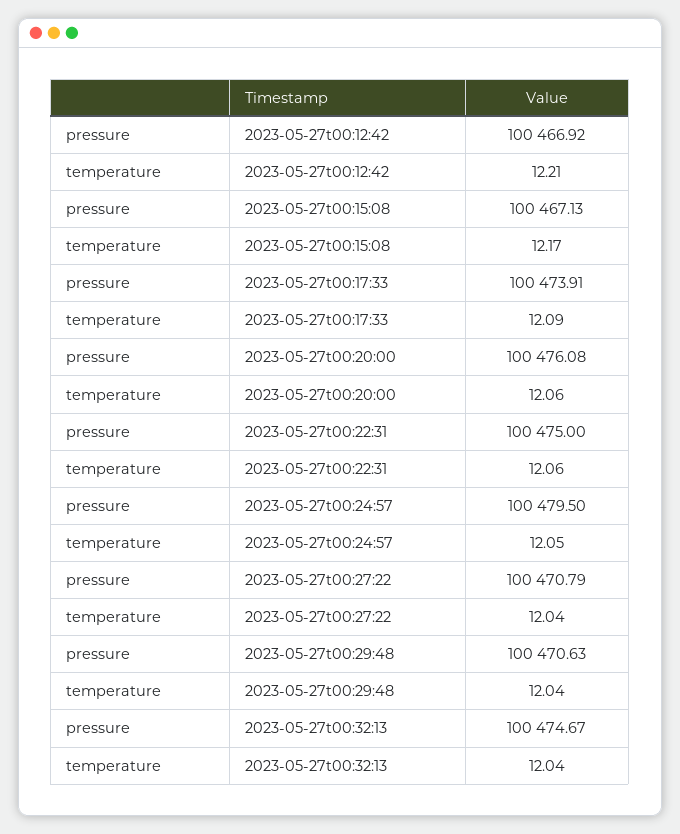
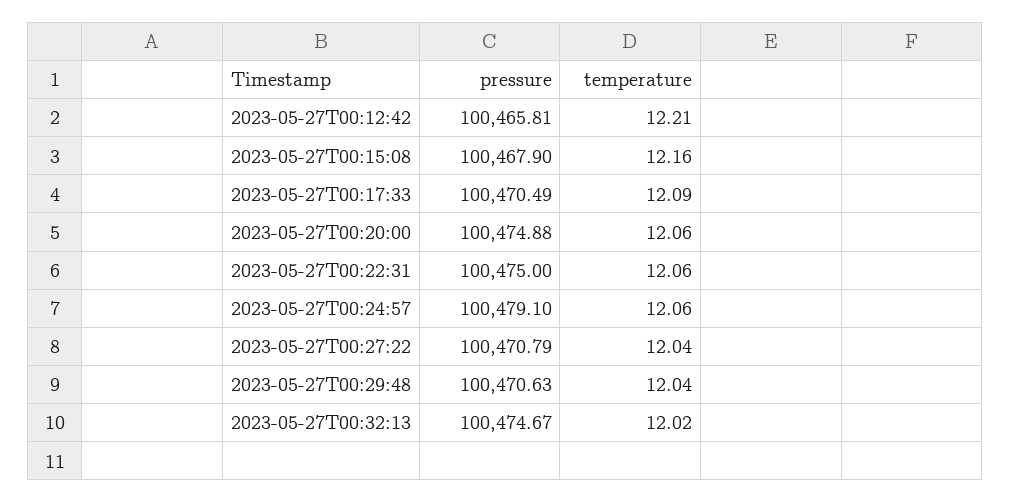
  {
    "pressure": {
-     "2023-05-27t00:12:42": 100466.92,
+     "2023-05-27t00:12:42": 100465.81,
-     "2023-05-27t00:15:08": 100467.13,
+     "2023-05-27t00:15:08": 100467.9,
-     "2023-05-27t00:17:33": 100473.91,
+     "2023-05-27t00:17:33": 100470.49,
-     "2023-05-27t00:20:00": 100476.08,
+     "2023-05-27t00:20:00": 100474.88,
      "2023-05-27t00:22:31": 100475,
-     "2023-05-27t00:24:57": 100479.5,
+     "2023-05-27t00:24:57": 100479.1,
      "2023-05-27t00:27:22": 100470.79,
      "2023-05-27t00:29:48": 100470.63,
      "2023-05-27t00:32:13": 100474.67
    },
    "temperature": {
      "2023-05-27t00:12:42": 12.21,
-     "2023-05-27t00:15:08": 12.17,
+     "2023-05-27t00:15:08": 12.16,
      "2023-05-27t00:17:33": 12.09,
      "2023-05-27t00:20:00": 12.06,
      "2023-05-27t00:22:31": 12.06,
-     "2023-05-27t00:24:57": 12.05,
+     "2023-05-27t00:24:57": 12.06,
      "2023-05-27t00:27:22": 12.04,
      "2023-05-27t00:29:48": 12.04,
-     "2023-05-27t00:32:13": 12.04
+     "2023-05-27t00:32:13": 12.02
    }
  }

